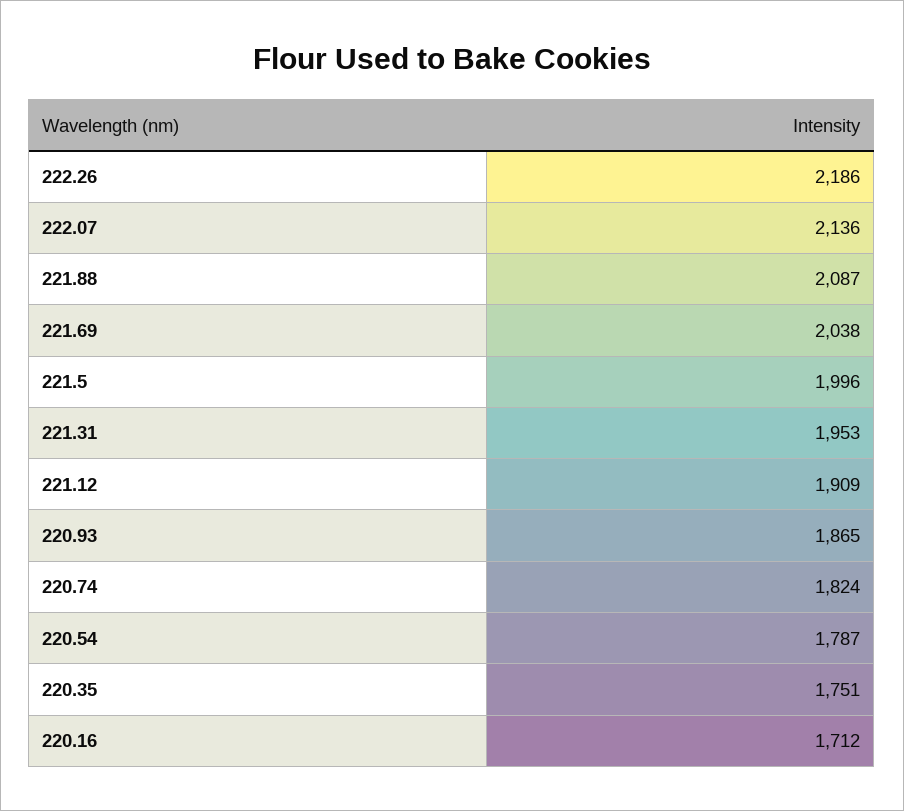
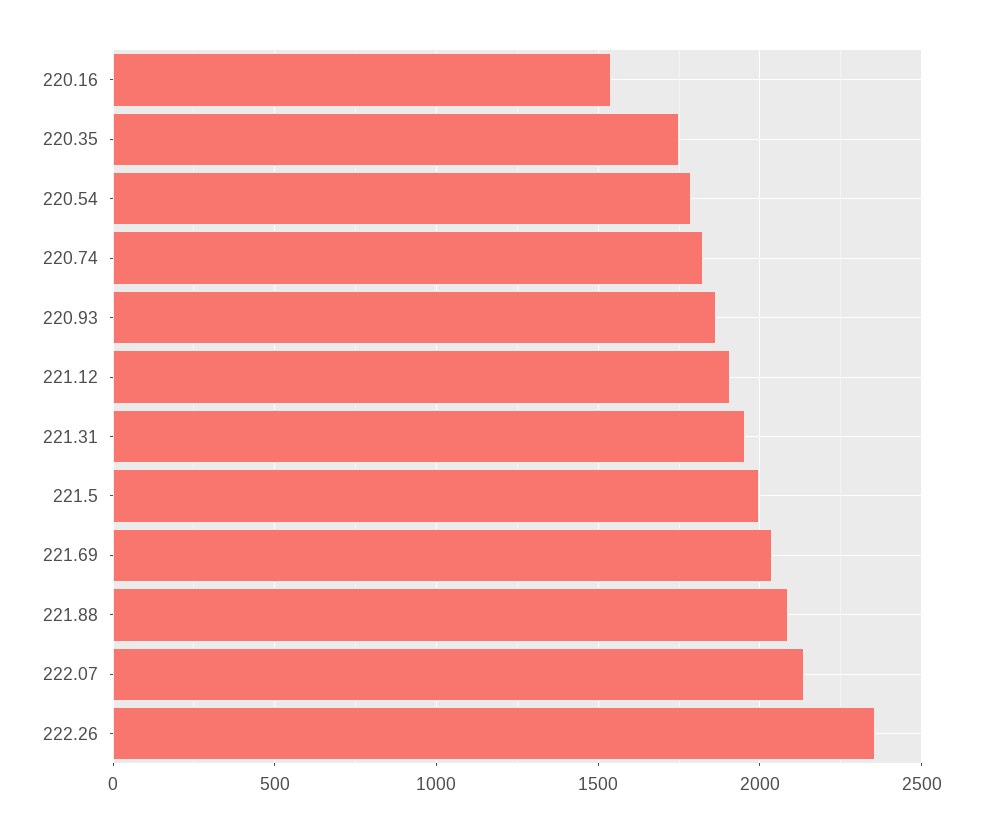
  {
-   "222.26": 2186,
+   "222.26": 2350,
    "222.07": 2136,
    "221.88": 2087,
    "221.69": 2038,
    "221.5": 1996,
    "221.31": 1953,
    "221.12": 1909,
    "220.93": 1865,
    "220.74": 1824,
    "220.54": 1787,
    "220.35": 1751,
-   "220.16": 1712
+   "220.16": 1550
  }

